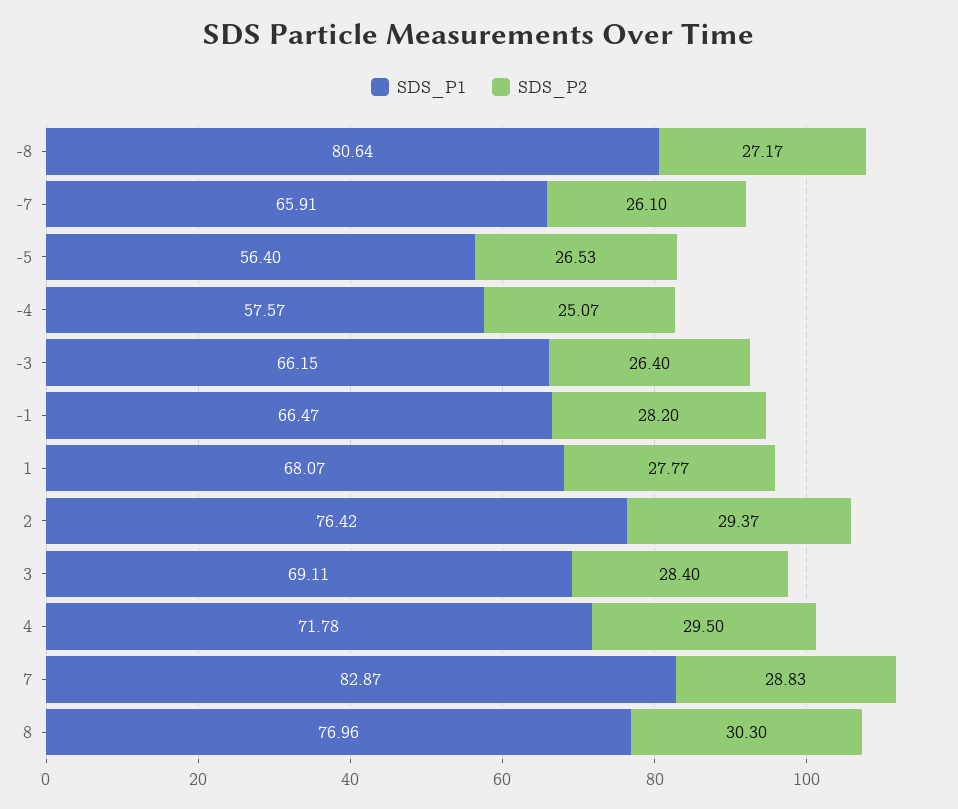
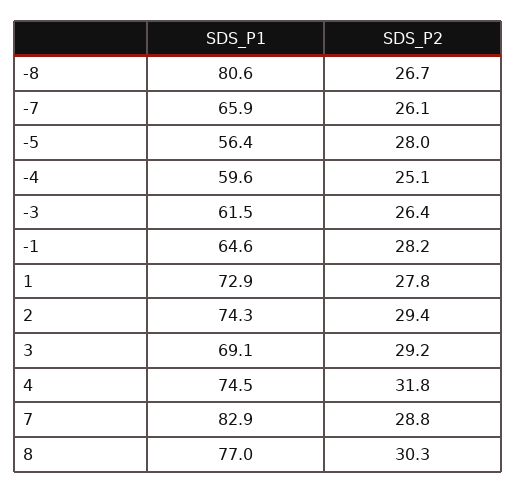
  {
    "SDS_P1": {
      "-8": 80.64,
      "-7": 65.91,
      "-5": 56.4,
-     "-4": 57.57,
+     "-4": 59.6,
-     "-3": 66.15,
+     "-3": 61.5,
-     "-1": 66.47,
+     "-1": 64.6,
-     "1": 68.07,
+     "1": 72.9,
-     "2": 76.42,
+     "2": 74.3,
      "3": 69.11,
-     "4": 71.78,
+     "4": 74.5,
      "7": 82.87,
      "8": 76.96
    },
    "SDS_P2": {
-     "-8": 27.17,
+     "-8": 26.7,
      "-7": 26.1,
-     "-5": 26.53,
+     "-5": 28,
      "-4": 25.07,
      "-3": 26.4,
      "-1": 28.2,
      "1": 27.77,
      "2": 29.37,
-     "3": 28.4,
+     "3": 29.2,
-     "4": 29.5,
+     "4": 31.8,
      "7": 28.83,
      "8": 30.3
    }
  }

